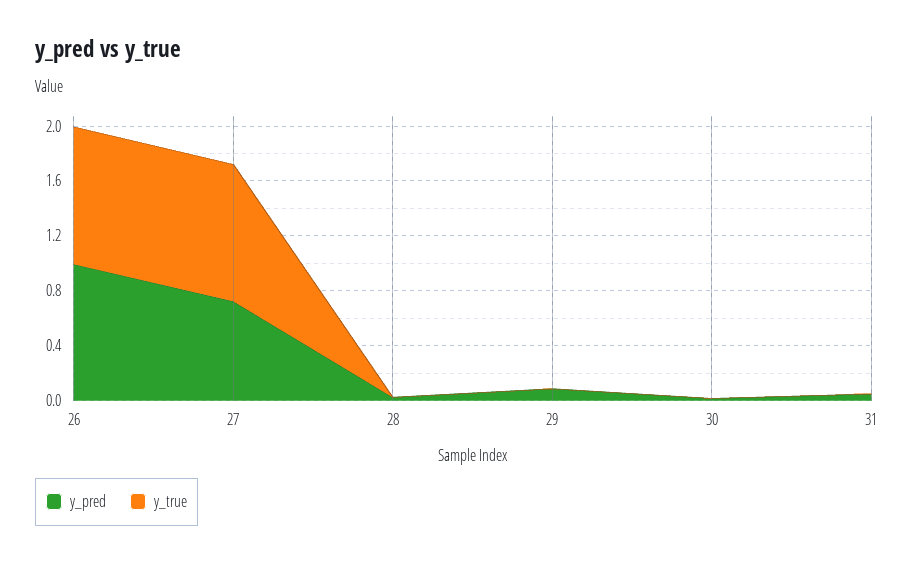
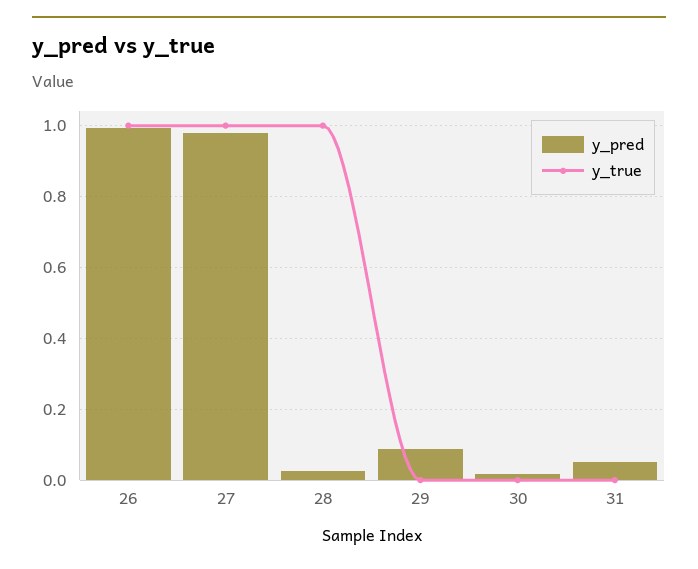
  {
    "y_pred": {
      "26": 1,
-     "27": 0.7,
+     "27": 0.98,
      "28": 0.02,
      "29": 0.08,
      "30": 0.02,
      "31": 0.06
    },
    "y_true": {
      "26": 1,
      "27": 1,
-     "28": 0,
+     "28": 1,
      "29": 0,
      "30": 0,
      "31": 0
    }
  }

